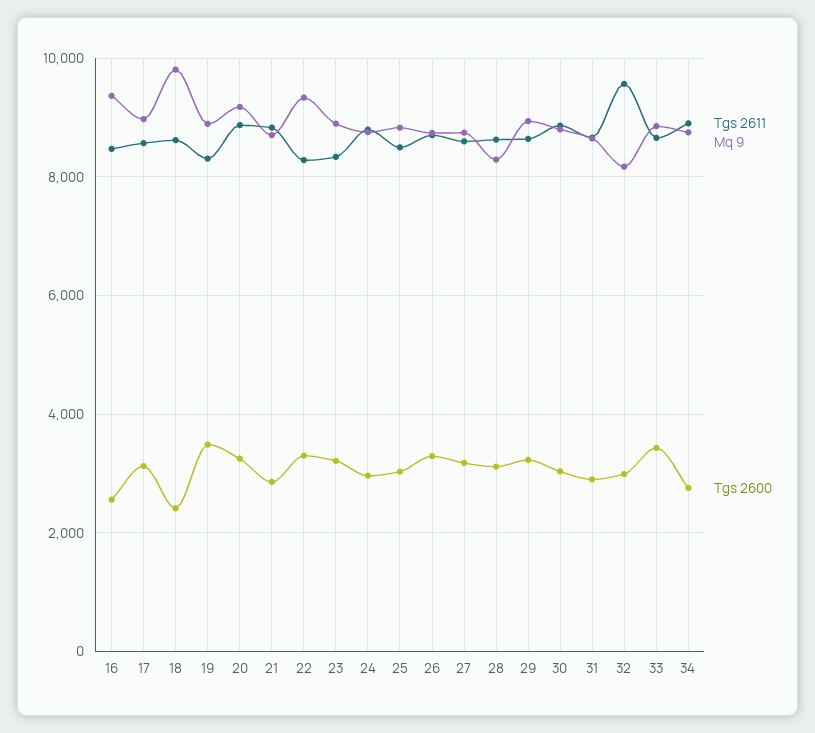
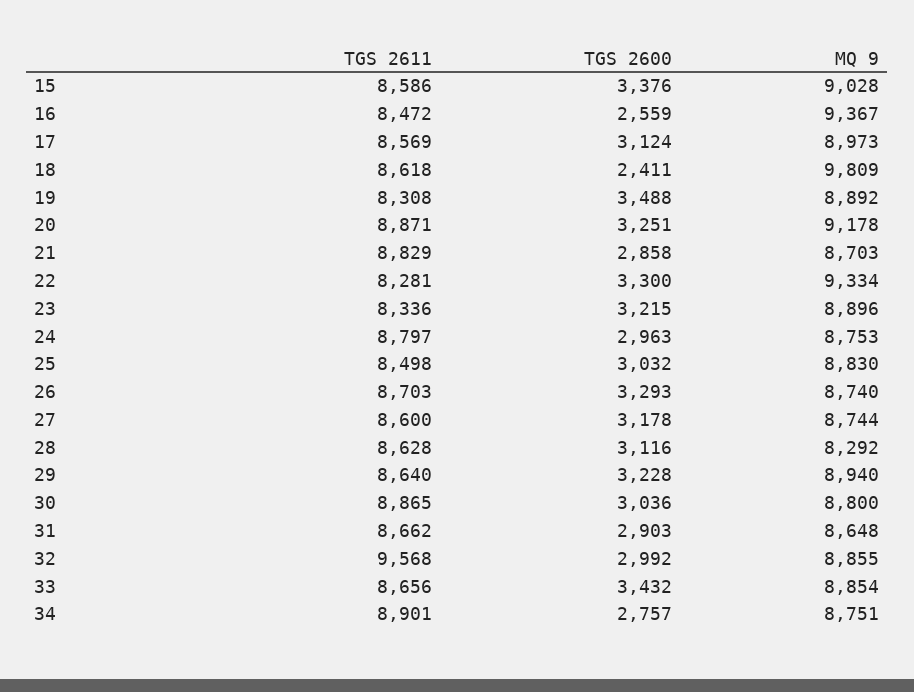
  {
    "Tgs 2611": {
      "16": 8472,
      "17": 8569,
      "18": 8618,
      "19": 8308,
      "20": 8871,
      "21": 8829,
      "22": 8281,
      "23": 8336,
      "24": 8797,
      "25": 8498,
      "26": 8703,
      "27": 8600,
      "28": 8628,
      "29": 8640,
      "30": 8865,
      "31": 8662,
      "32": 9568,
      "33": 8656,
-     "34": 8901
+     "34": 8901,
+     "15": 8586
    },
    "Mq 9": {
      "16": 9367,
      "17": 8973,
      "18": 9809,
      "19": 8892,
      "20": 9178,
      "21": 8703,
      "22": 9334,
      "23": 8896,
      "24": 8753,
      "25": 8830,
      "26": 8740,
      "27": 8744,
      "28": 8292,
      "29": 8940,
      "30": 8800,
      "31": 8648,
-     "32": 8200,
+     "32": 8855,
      "33": 8854,
-     "34": 8751
+     "34": 8751,
+     "15": 9028
    },
    "Tgs 2600": {
      "16": 2559,
      "17": 3124,
      "18": 2411,
      "19": 3488,
      "20": 3251,
      "21": 2858,
      "22": 3300,
      "23": 3215,
      "24": 2963,
      "25": 3032,
      "26": 3293,
      "27": 3178,
      "28": 3116,
      "29": 3228,
      "30": 3036,
      "31": 2903,
      "32": 2992,
      "33": 3432,
-     "34": 2757
+     "34": 2757,
+     "15": 3376
    }
  }

